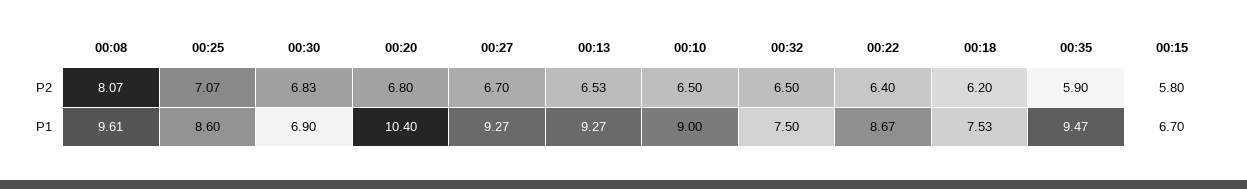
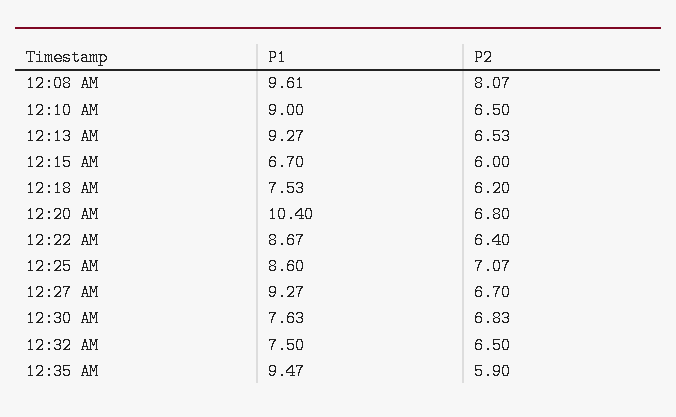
  {
    "00:08": {
      "P2": 8.07,
      "P1": 9.61
    },
    "00:25": {
      "P2": 7.07,
      "P1": 8.6
    },
    "00:30": {
      "P2": 6.83,
-     "P1": 6.9
+     "P1": 7.63
    },
    "00:20": {
      "P2": 6.8,
      "P1": 10.4
    },
    "00:27": {
      "P2": 6.7,
      "P1": 9.27
    },
    "00:13": {
      "P2": 6.53,
      "P1": 9.27
    },
    "00:10": {
      "P2": 6.5,
      "P1": 9
    },
    "00:32": {
      "P2": 6.5,
      "P1": 7.5
    },
    "00:22": {
      "P2": 6.4,
      "P1": 8.67
    },
    "00:18": {
      "P2": 6.2,
      "P1": 7.53
    },
    "00:35": {
      "P2": 5.9,
      "P1": 9.47
    },
    "00:15": {
-     "P2": 5.8,
+     "P2": 6,
      "P1": 6.7
    }
  }

